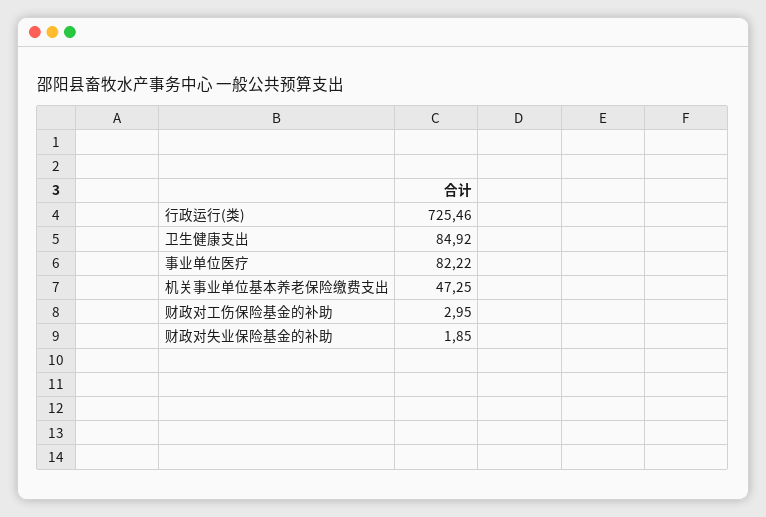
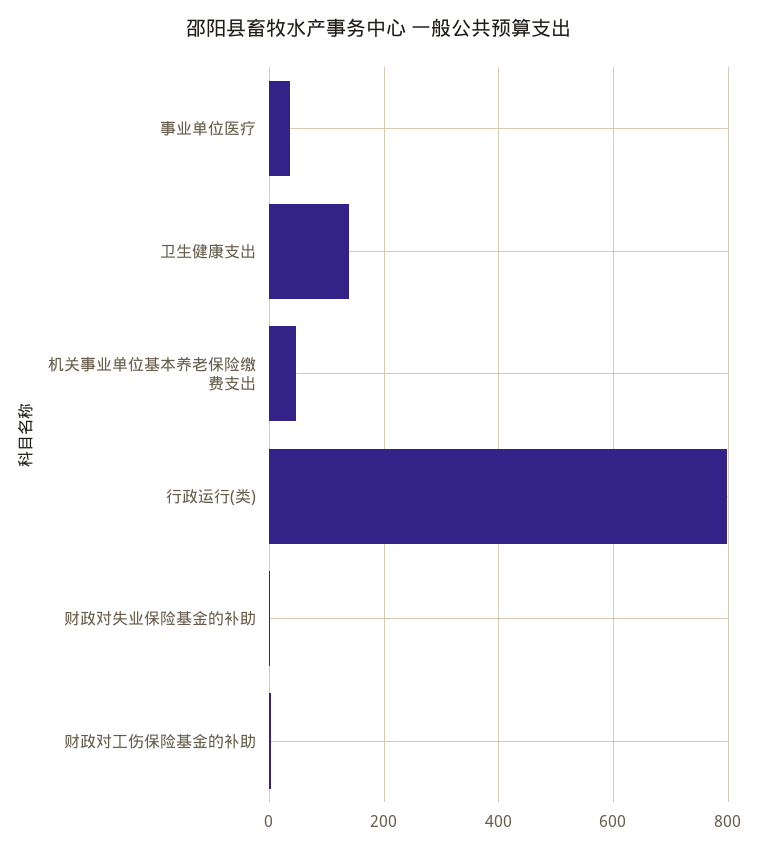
  {
-   "行政运行(类)": 725.46,
+   "行政运行(类)": 800,
-   "卫生健康支出": 84.92,
+   "卫生健康支出": 140,
-   "事业单位医疗": 82.22,
+   "事业单位医疗": 40,
    "机关事业单位基本养老保险缴费支出": 47.25,
    "财政对工伤保险基金的补助": 2.95,
    "财政对失业保险基金的补助": 1.85
  }

